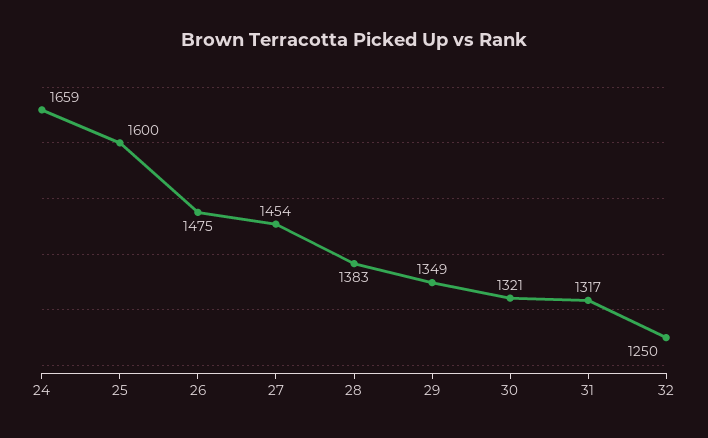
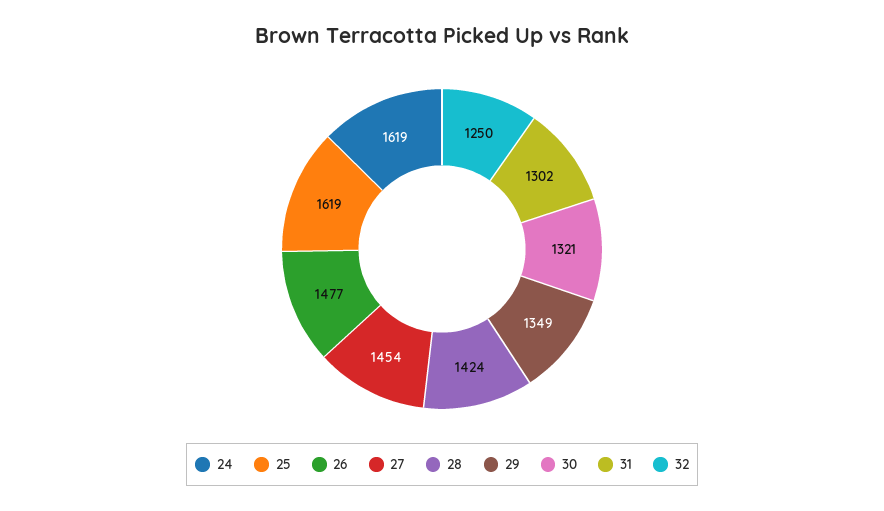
  {
-   "24": 1659,
+   "24": 1619,
-   "25": 1600,
+   "25": 1619,
-   "26": 1475,
+   "26": 1477,
    "27": 1454,
-   "28": 1383,
+   "28": 1424,
    "29": 1349,
    "30": 1321,
-   "31": 1317,
+   "31": 1302,
    "32": 1250
  }

